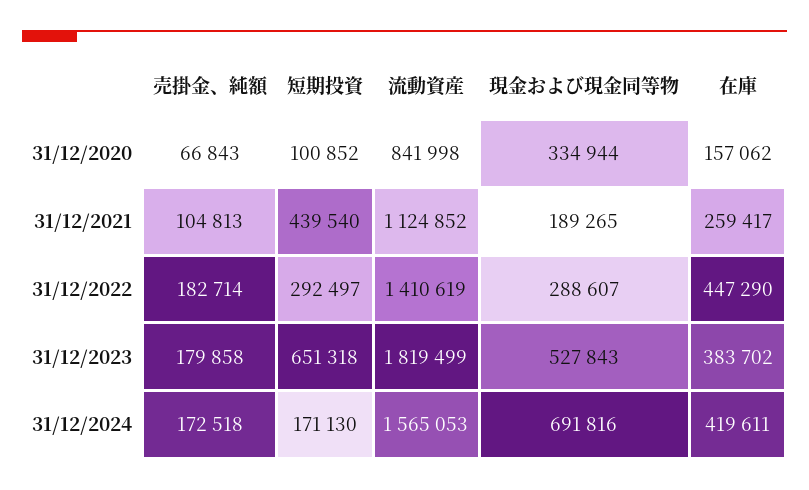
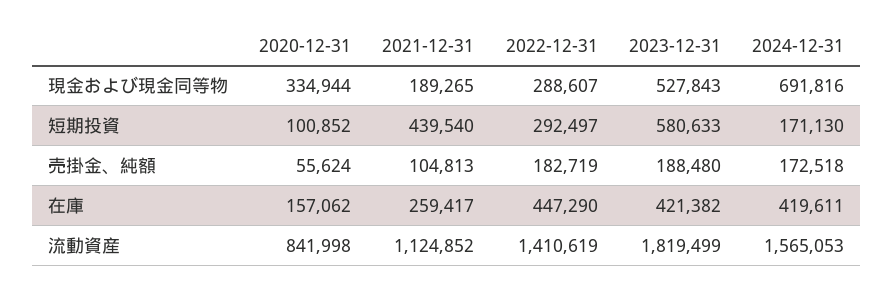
  {
    "売掛金、純額": {
-     "31/12/2020": 66843,
+     "31/12/2020": 55624,
      "31/12/2021": 104813,
-     "31/12/2022": 182714,
+     "31/12/2022": 182719,
-     "31/12/2023": 179858,
+     "31/12/2023": 188480,
      "31/12/2024": 172518
    },
    "短期投資": {
      "31/12/2020": 100852,
      "31/12/2021": 439540,
      "31/12/2022": 292497,
-     "31/12/2023": 651318,
+     "31/12/2023": 580633,
      "31/12/2024": 171130
    },
    "流動資産": {
      "31/12/2020": 841998,
      "31/12/2021": 1124852,
      "31/12/2022": 1410619,
      "31/12/2023": 1819499,
      "31/12/2024": 1565053
    },
    "現金および現金同等物": {
      "31/12/2020": 334944,
      "31/12/2021": 189265,
      "31/12/2022": 288607,
      "31/12/2023": 527843,
      "31/12/2024": 691816
    },
    "在庫": {
      "31/12/2020": 157062,
      "31/12/2021": 259417,
      "31/12/2022": 447290,
-     "31/12/2023": 383702,
+     "31/12/2023": 421382,
      "31/12/2024": 419611
    }
  }

